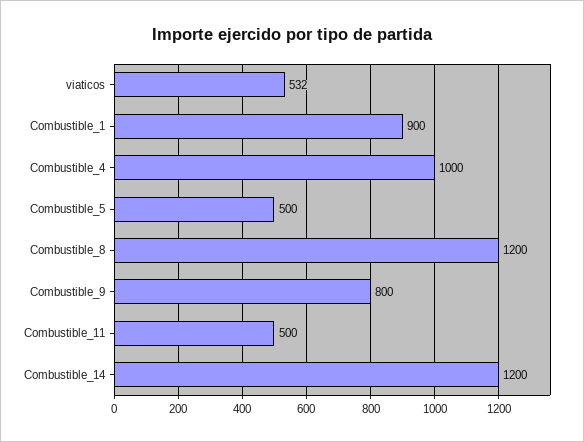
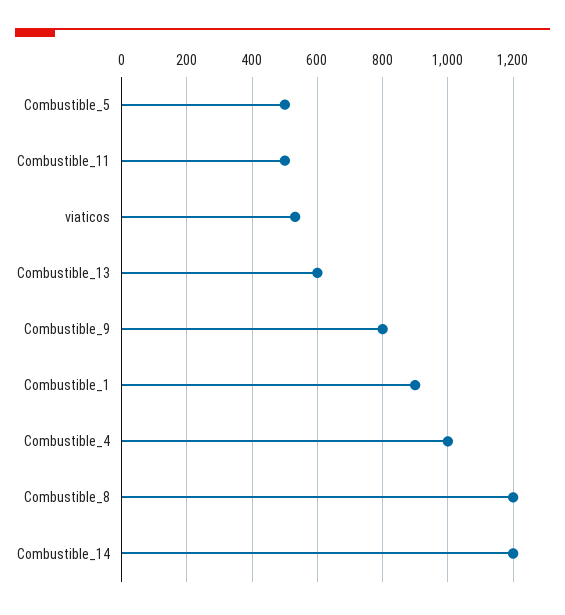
  {
    "viaticos": 532,
    "Combustible_1": 900,
    "Combustible_4": 1000,
    "Combustible_5": 500,
    "Combustible_8": 1200,
    "Combustible_9": 800,
    "Combustible_11": 500,
-   "Combustible_14": 1200
+   "Combustible_14": 1200,
+   "Combustible_13": 600
  }

